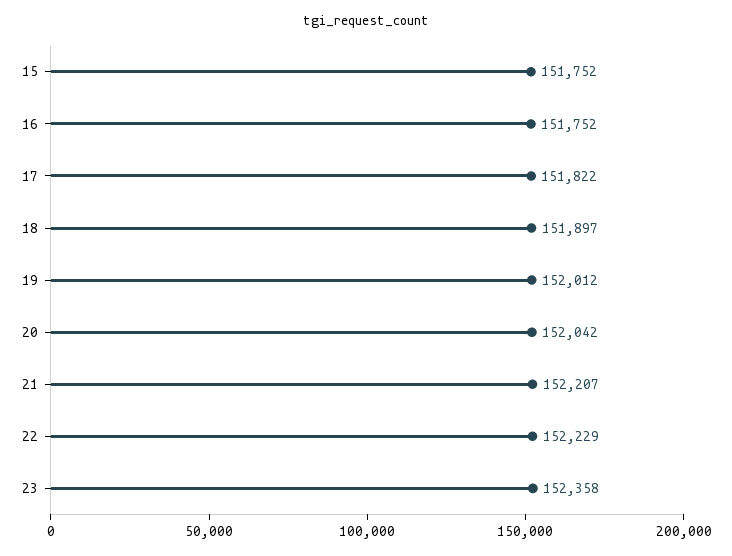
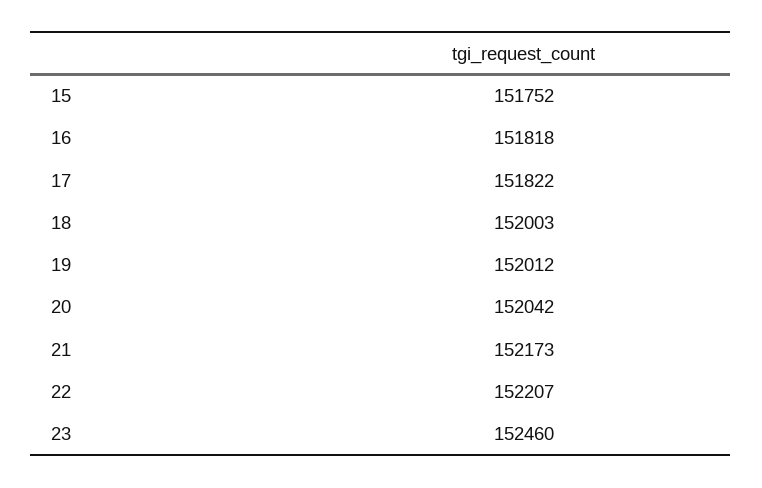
  {
    "15": 151752,
-   "16": 151752,
+   "16": 151818,
    "17": 151822,
-   "18": 151897,
+   "18": 152003,
    "19": 152012,
    "20": 152042,
-   "21": 152207,
+   "21": 152173,
-   "22": 152229,
+   "22": 152207,
-   "23": 152358
+   "23": 152460
  }

